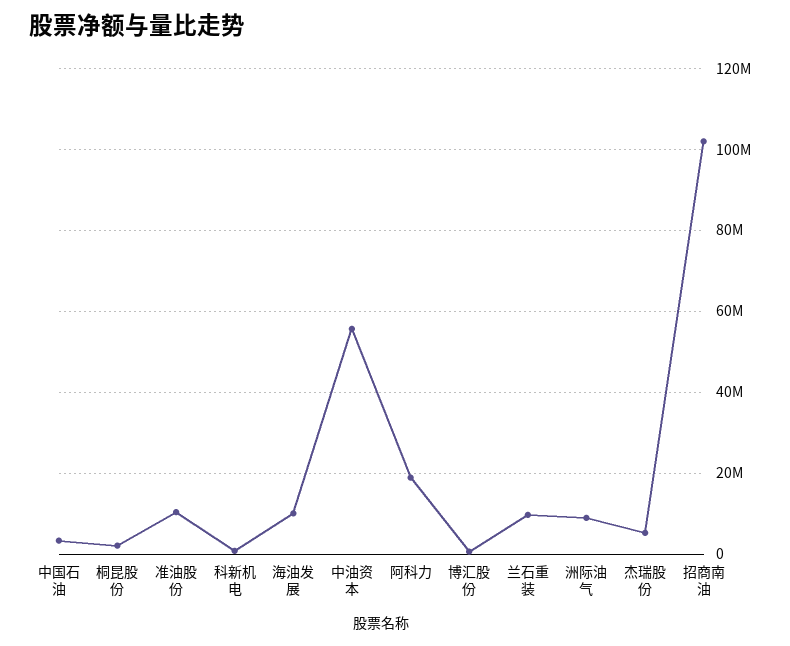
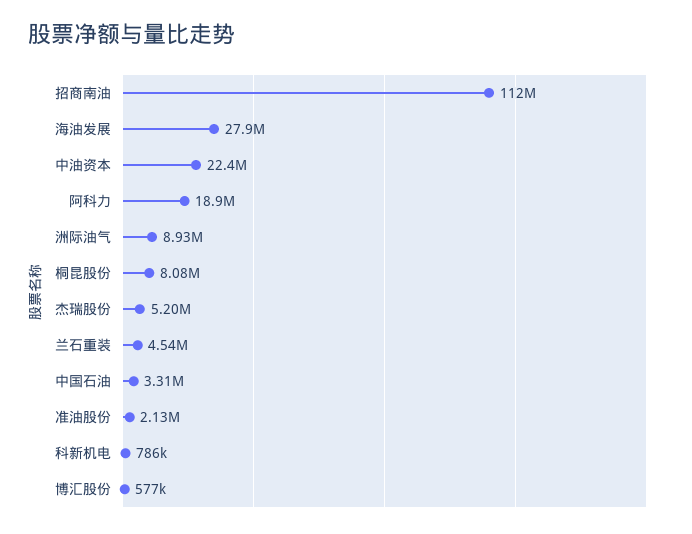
  {
    "中国石油": 3310000,
-   "桐昆股份": 2000000,
+   "桐昆股份": 8080000,
-   "准油股份": 10000000,
+   "准油股份": 2130000,
    "科新机电": 786000,
-   "海油发展": 10000000,
+   "海油发展": 27900000,
-   "中油资本": 56000000,
+   "中油资本": 22400000,
    "阿科力": 18900000,
    "博汇股份": 577000,
-   "兰石重装": 10000000,
+   "兰石重装": 4540000,
    "洲际油气": 8930000,
    "杰瑞股份": 5200000,
-   "招商南油": 102000000
+   "招商南油": 112000000
  }

